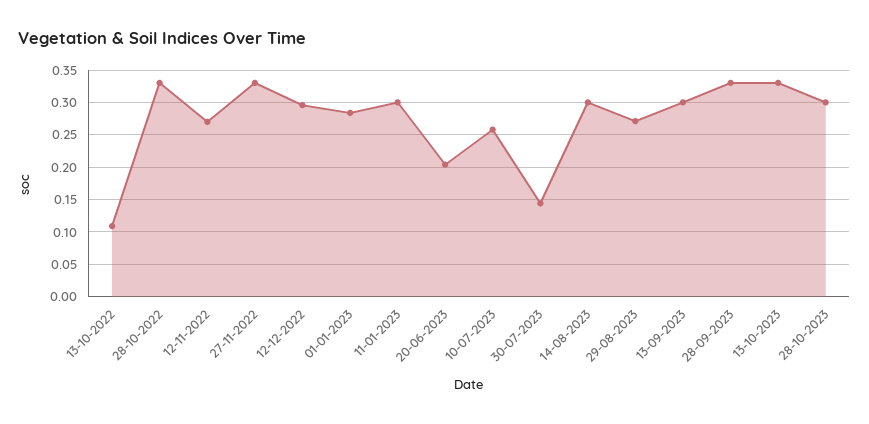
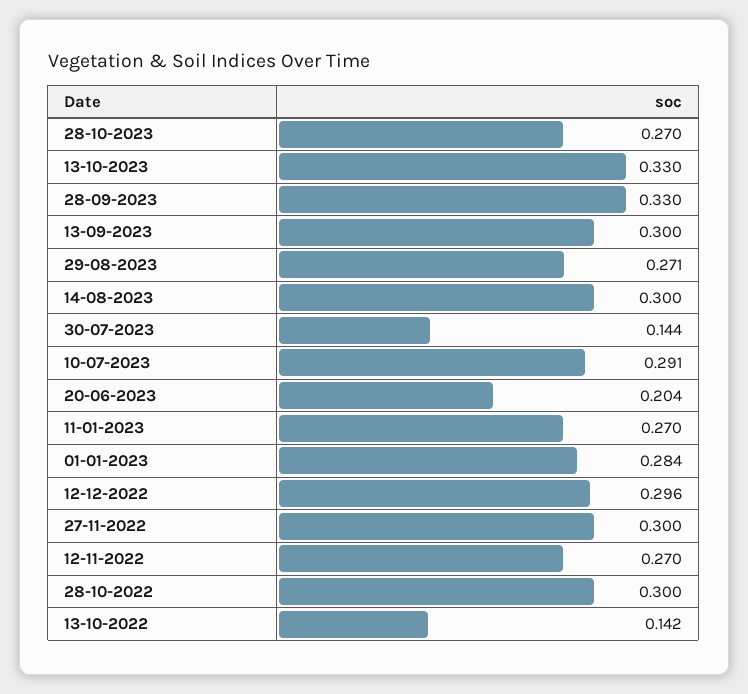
  {
-   "13-10-2022": 0.11,
+   "13-10-2022": 0.142,
-   "28-10-2022": 0.33,
+   "28-10-2022": 0.3,
    "12-11-2022": 0.27,
-   "27-11-2022": 0.33,
+   "27-11-2022": 0.3,
    "12-12-2022": 0.296,
    "01-01-2023": 0.284,
-   "11-01-2023": 0.3,
+   "11-01-2023": 0.27,
    "20-06-2023": 0.204,
-   "10-07-2023": 0.26,
+   "10-07-2023": 0.291,
    "30-07-2023": 0.144,
    "14-08-2023": 0.3,
    "29-08-2023": 0.271,
    "13-09-2023": 0.3,
    "28-09-2023": 0.33,
    "13-10-2023": 0.33,
-   "28-10-2023": 0.3
+   "28-10-2023": 0.27
  }

